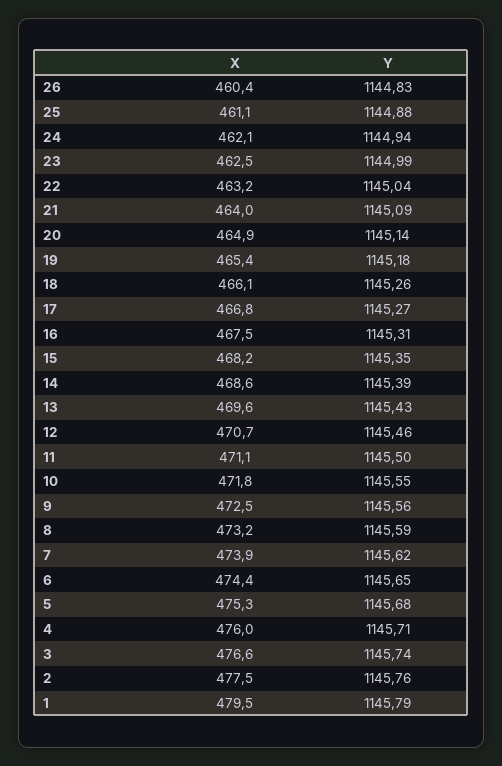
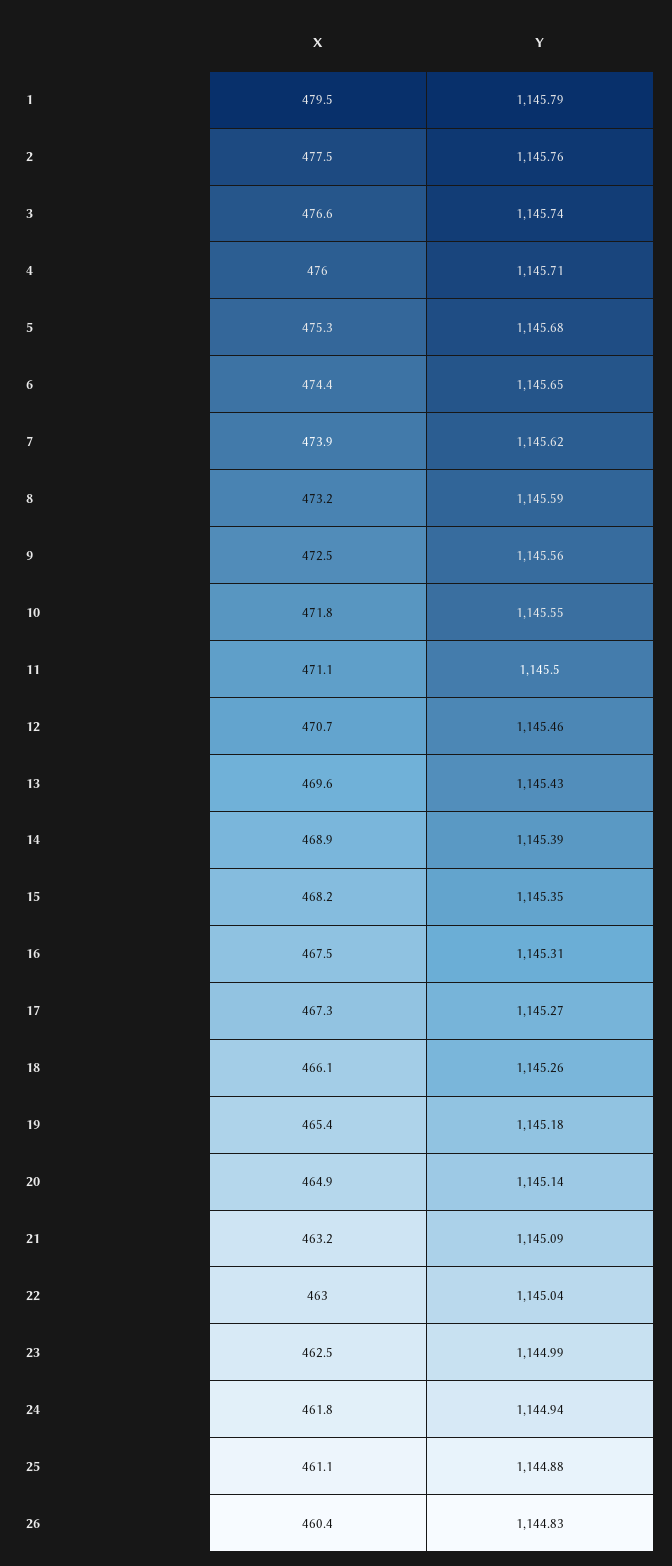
  {
    "X": {
      "26": 460.4,
      "25": 461.1,
-     "24": 462.1,
+     "24": 461.8,
      "23": 462.5,
-     "22": 463.2,
+     "22": 463,
-     "21": 464,
+     "21": 463.2,
      "20": 464.9,
      "19": 465.4,
      "18": 466.1,
-     "17": 466.8,
+     "17": 467.3,
      "16": 467.5,
      "15": 468.2,
-     "14": 468.6,
+     "14": 468.9,
      "13": 469.6,
      "12": 470.7,
      "11": 471.1,
      "10": 471.8,
      "9": 472.5,
      "8": 473.2,
      "7": 473.9,
      "6": 474.4,
      "5": 475.3,
      "4": 476,
      "3": 476.6,
      "2": 477.5,
      "1": 479.5
    },
    "Y": {
      "26": 1144.83,
      "25": 1144.88,
      "24": 1144.94,
      "23": 1144.99,
      "22": 1145.04,
      "21": 1145.09,
      "20": 1145.14,
      "19": 1145.18,
      "18": 1145.26,
      "17": 1145.27,
      "16": 1145.31,
      "15": 1145.35,
      "14": 1145.39,
      "13": 1145.43,
      "12": 1145.46,
      "11": 1145.5,
      "10": 1145.55,
      "9": 1145.56,
      "8": 1145.59,
      "7": 1145.62,
      "6": 1145.65,
      "5": 1145.68,
      "4": 1145.71,
      "3": 1145.74,
      "2": 1145.76,
      "1": 1145.79
    }
  }

